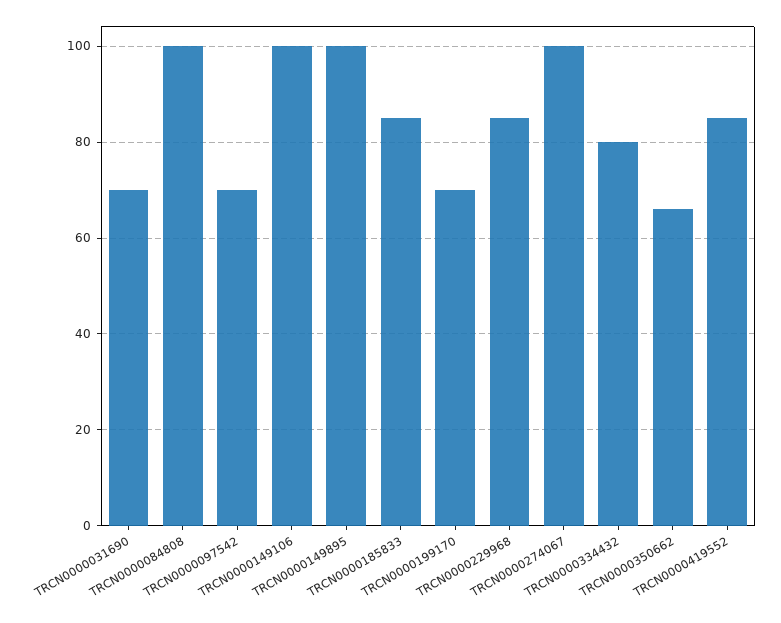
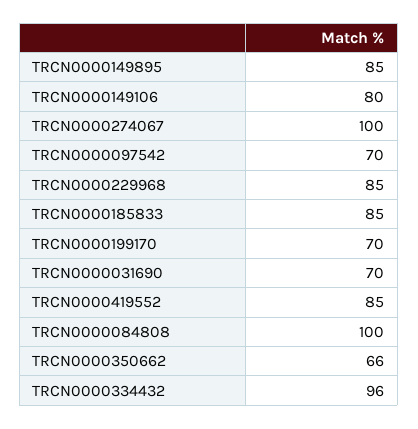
  {
    "TRCN0000031690": 70,
    "TRCN0000084808": 100,
    "TRCN0000097542": 70,
-   "TRCN0000149106": 100,
+   "TRCN0000149106": 80,
-   "TRCN0000149895": 100,
+   "TRCN0000149895": 85,
    "TRCN0000185833": 85,
    "TRCN0000199170": 70,
    "TRCN0000229968": 85,
    "TRCN0000274067": 100,
-   "TRCN0000334432": 80,
+   "TRCN0000334432": 96,
    "TRCN0000350662": 66,
    "TRCN0000419552": 85
  }

